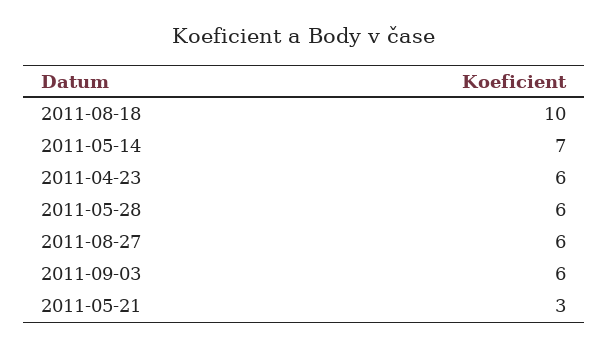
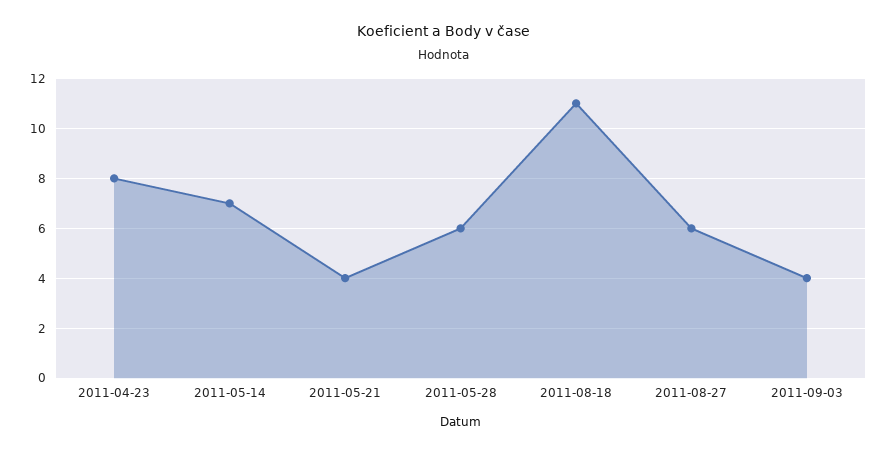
  {
-   "2011-08-18": 10,
+   "2011-08-18": 11,
    "2011-05-14": 7,
-   "2011-04-23": 6,
+   "2011-04-23": 8,
    "2011-05-28": 6,
    "2011-08-27": 6,
-   "2011-09-03": 6,
+   "2011-09-03": 4,
-   "2011-05-21": 3
+   "2011-05-21": 4
  }

